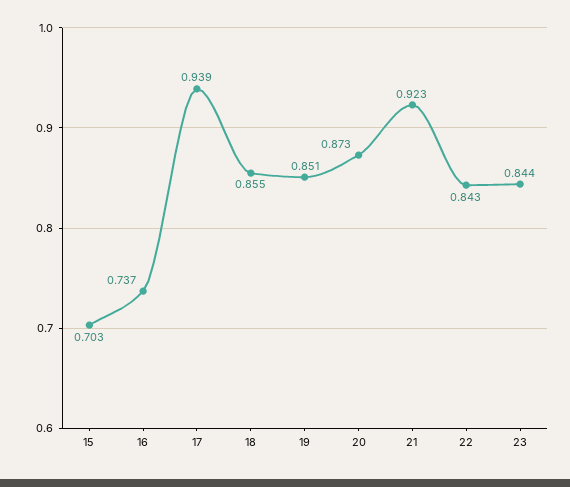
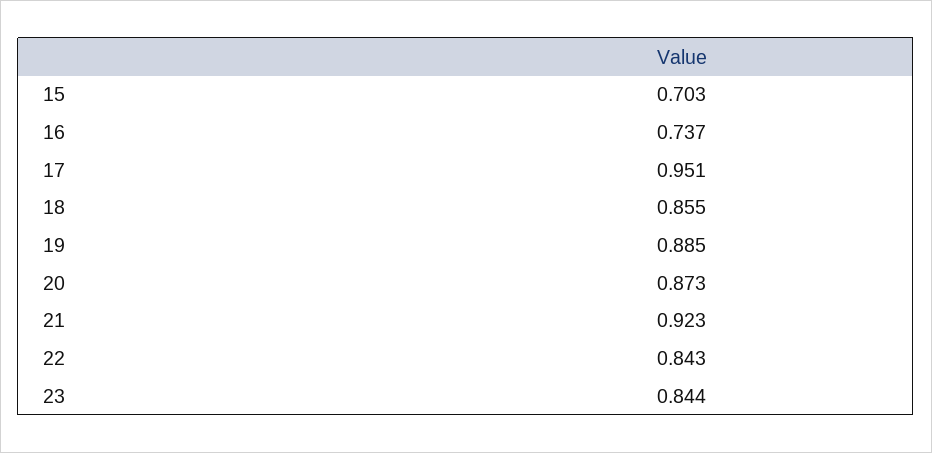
  {
    "15": 0.703,
    "16": 0.737,
-   "17": 0.939,
+   "17": 0.951,
    "18": 0.855,
-   "19": 0.851,
+   "19": 0.885,
    "20": 0.873,
    "21": 0.923,
    "22": 0.843,
    "23": 0.844
  }

